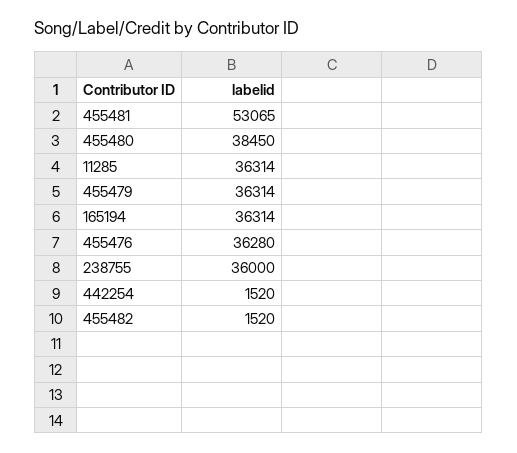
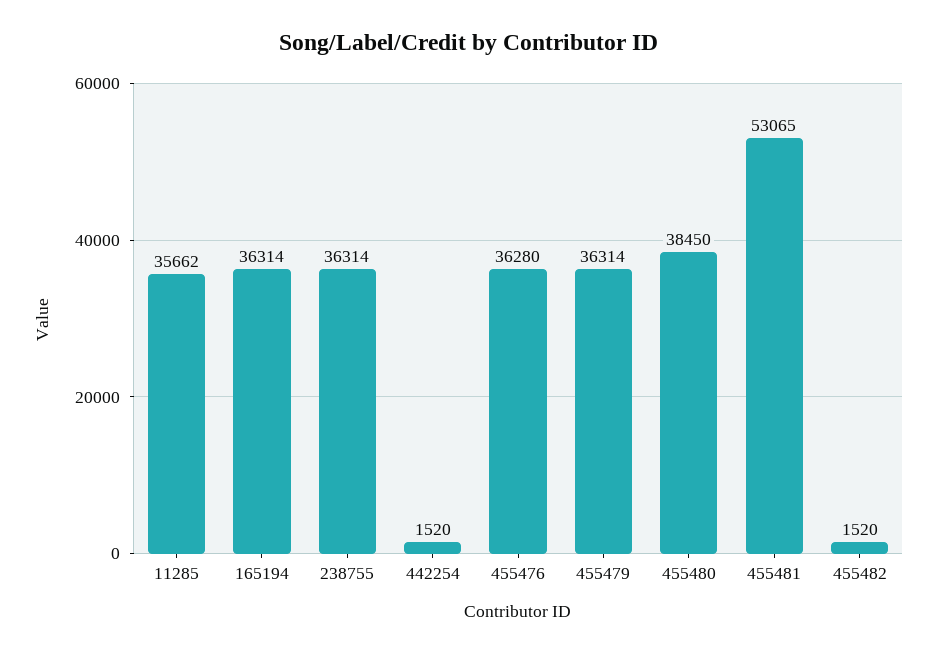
  {
    "455481": 53065,
    "455480": 38450,
-   "11285": 36314,
+   "11285": 35662,
    "455479": 36314,
    "165194": 36314,
    "455476": 36280,
-   "238755": 36000,
+   "238755": 36314,
    "442254": 1520,
    "455482": 1520
  }

